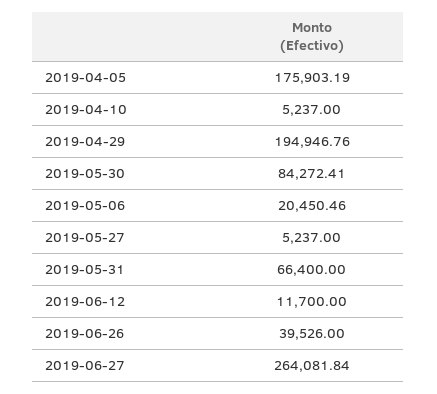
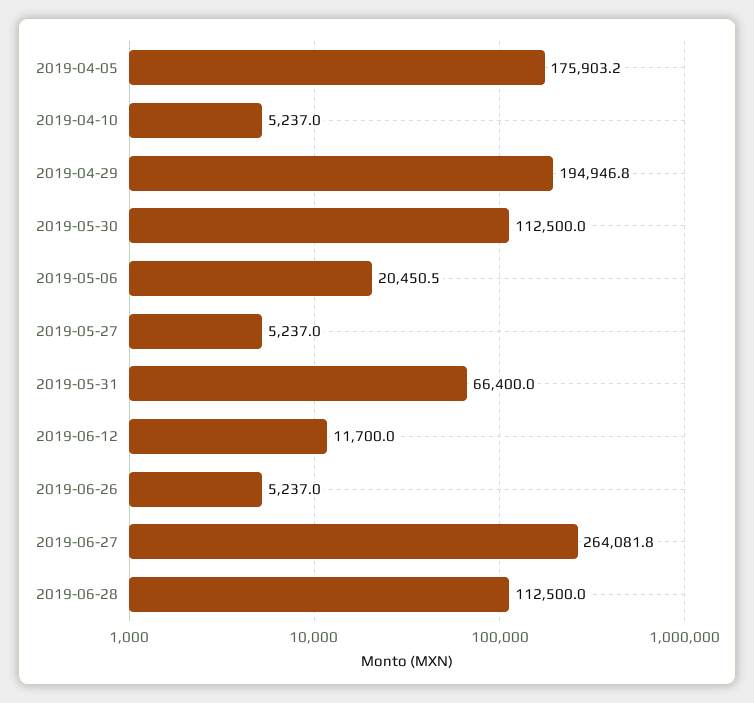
  {
    "2019-04-05": 175903.19,
    "2019-04-10": 5237,
    "2019-04-29": 194946.76,
-   "2019-05-30": 84272.41,
+   "2019-05-30": 112500,
    "2019-05-06": 20450.46,
    "2019-05-27": 5237,
    "2019-05-31": 66400,
    "2019-06-12": 11700,
-   "2019-06-26": 39526,
+   "2019-06-26": 5237,
-   "2019-06-27": 264081.84
+   "2019-06-27": 264081.84,
+   "2019-06-28": 112500
  }

